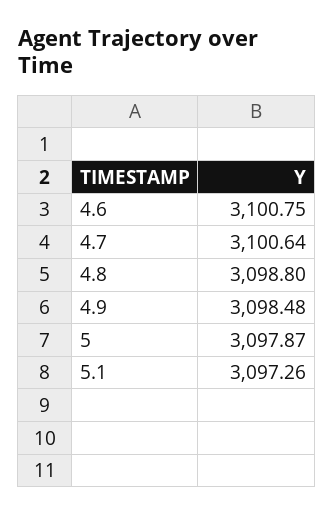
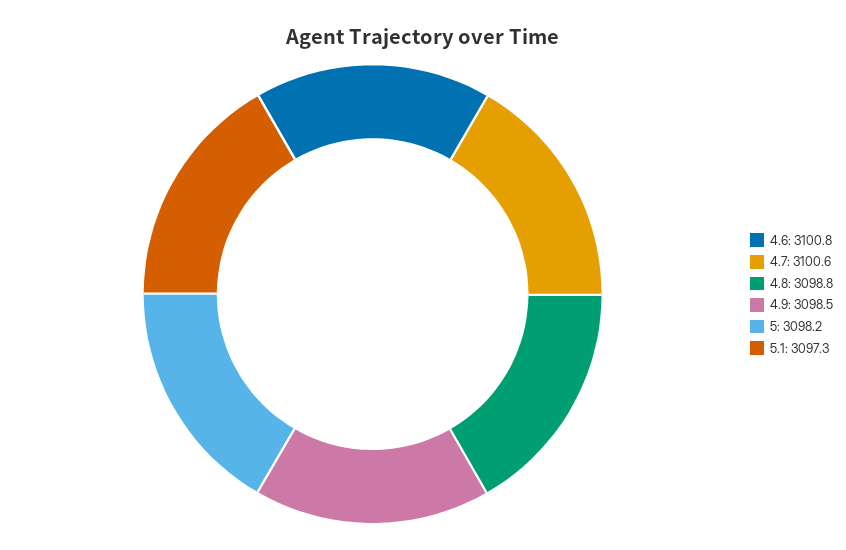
  {
    "4.6": 3100.75,
    "4.7": 3100.64,
    "4.8": 3098.8,
    "4.9": 3098.48,
-   "5": 3097.87,
+   "5": 3098.2,
    "5.1": 3097.26
  }

